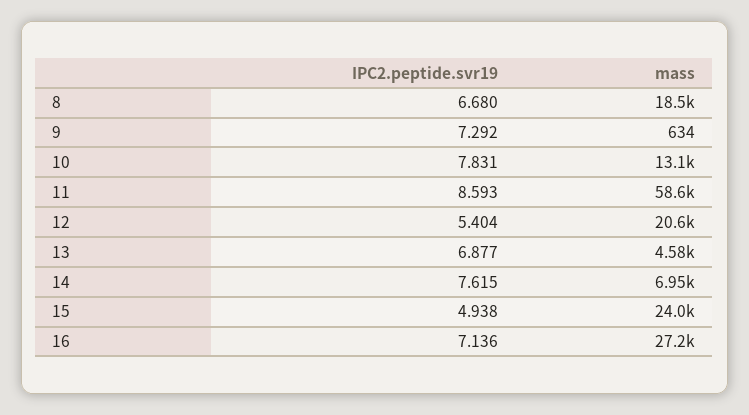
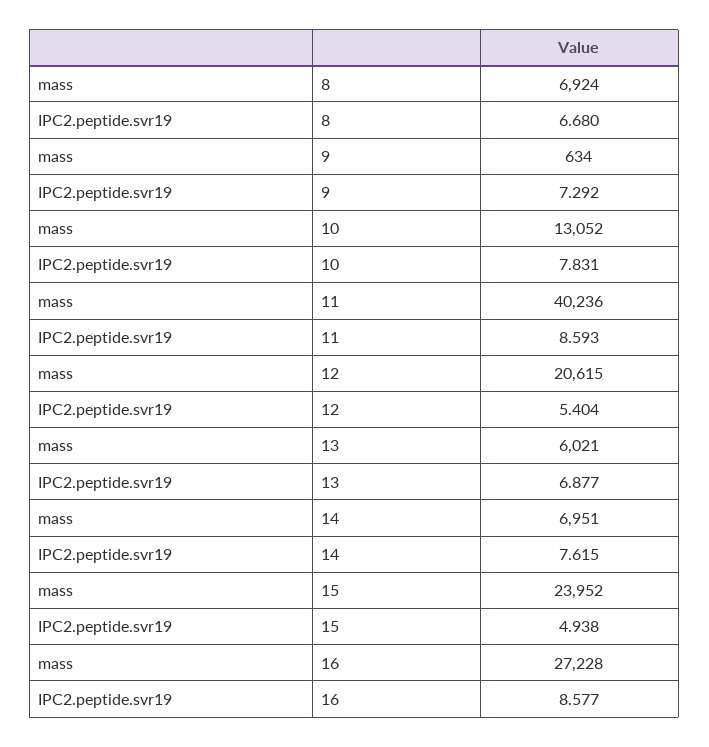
  {
    "IPC2.peptide.svr19": {
      "8": 6.68,
      "9": 7.292,
      "10": 7.831,
      "11": 8.593,
      "12": 5.404,
      "13": 6.877,
      "14": 7.615,
      "15": 4.938,
-     "16": 7.136
+     "16": 8.577
    },
    "mass": {
-     "8": 18500,
+     "8": 6924,
      "9": 634,
      "10": 13052,
-     "11": 58600,
+     "11": 40236,
      "12": 20615,
-     "13": 4580,
+     "13": 6021,
      "14": 6951,
      "15": 23952,
      "16": 27228
    }
  }

